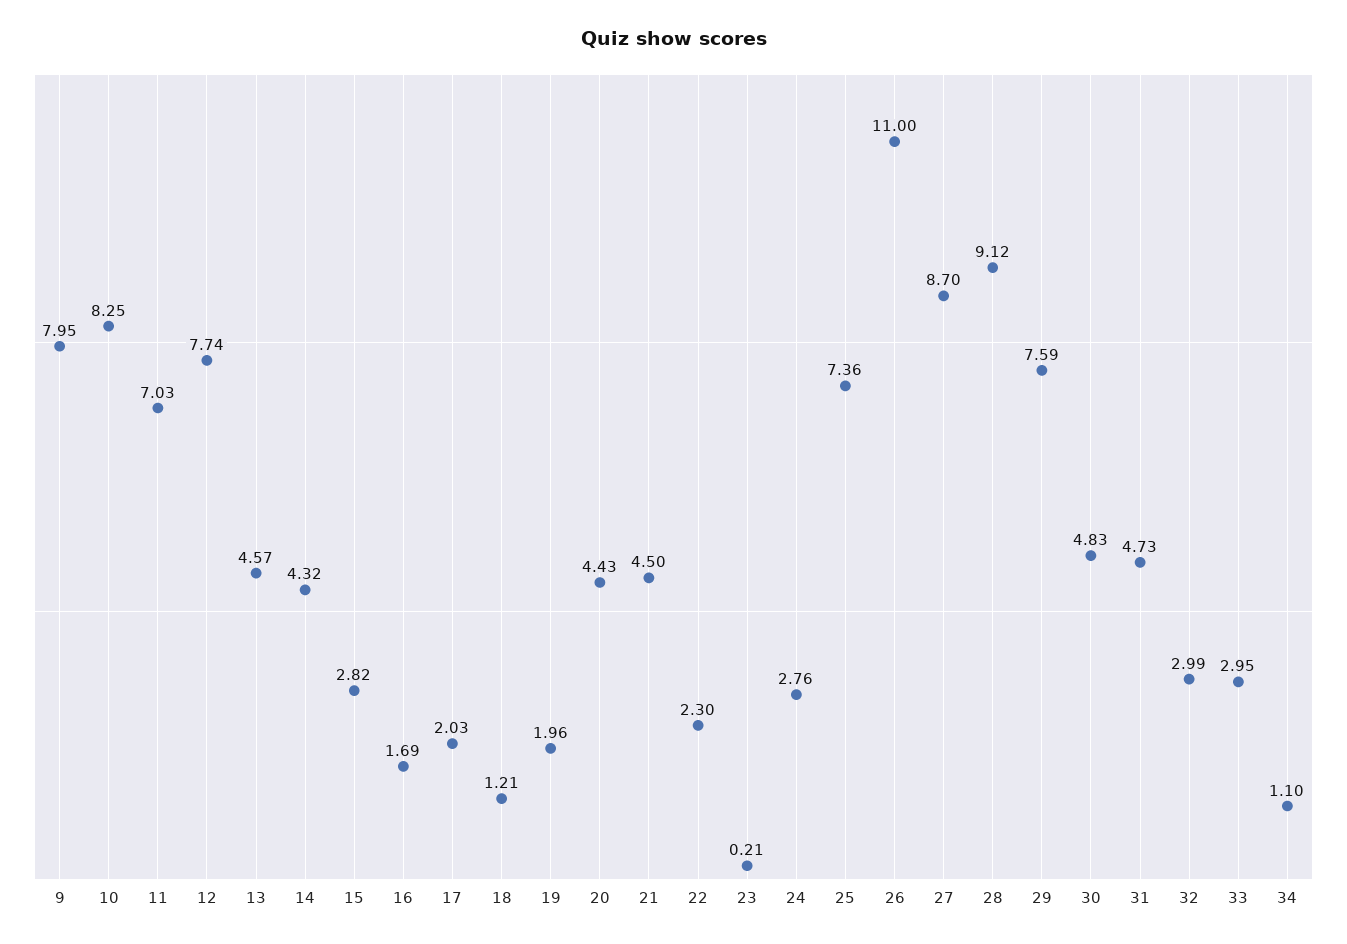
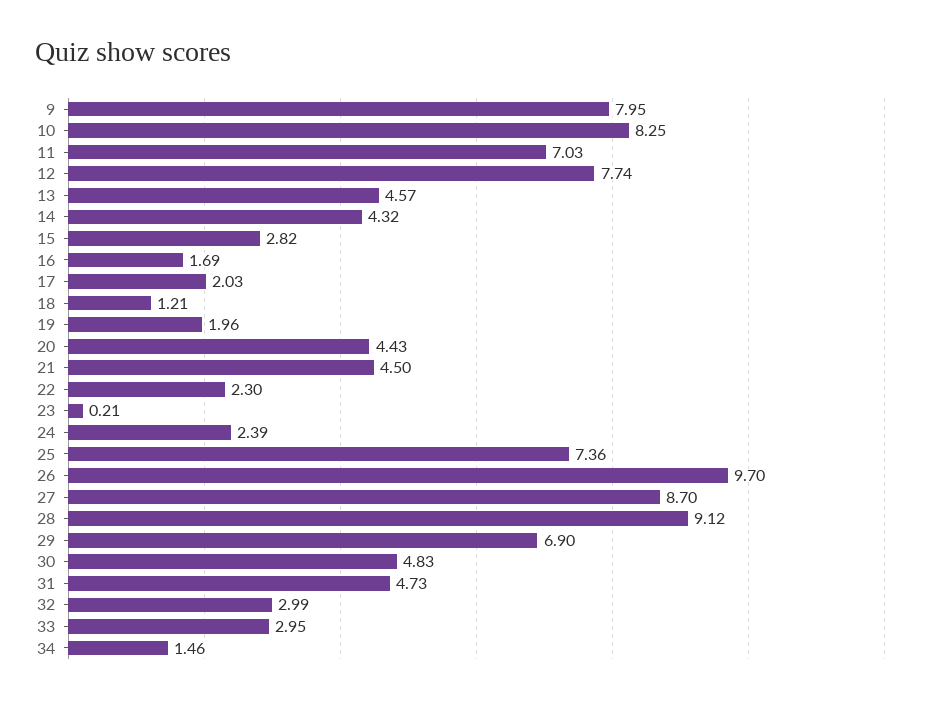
  {
    "9": 7.95,
    "10": 8.25,
    "11": 7.03,
    "12": 7.74,
    "13": 4.57,
    "14": 4.32,
    "15": 2.82,
    "16": 1.69,
    "17": 2.03,
    "18": 1.21,
    "19": 1.96,
    "20": 4.43,
    "21": 4.5,
    "22": 2.3,
    "23": 0.21,
-   "24": 2.76,
+   "24": 2.39,
    "25": 7.36,
-   "26": 11,
+   "26": 9.7,
    "27": 8.7,
    "28": 9.12,
-   "29": 7.59,
+   "29": 6.9,
    "30": 4.83,
    "31": 4.73,
    "32": 2.99,
    "33": 2.95,
-   "34": 1.1
+   "34": 1.46
  }

